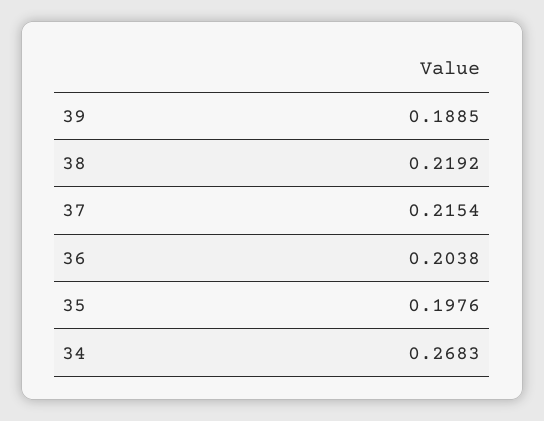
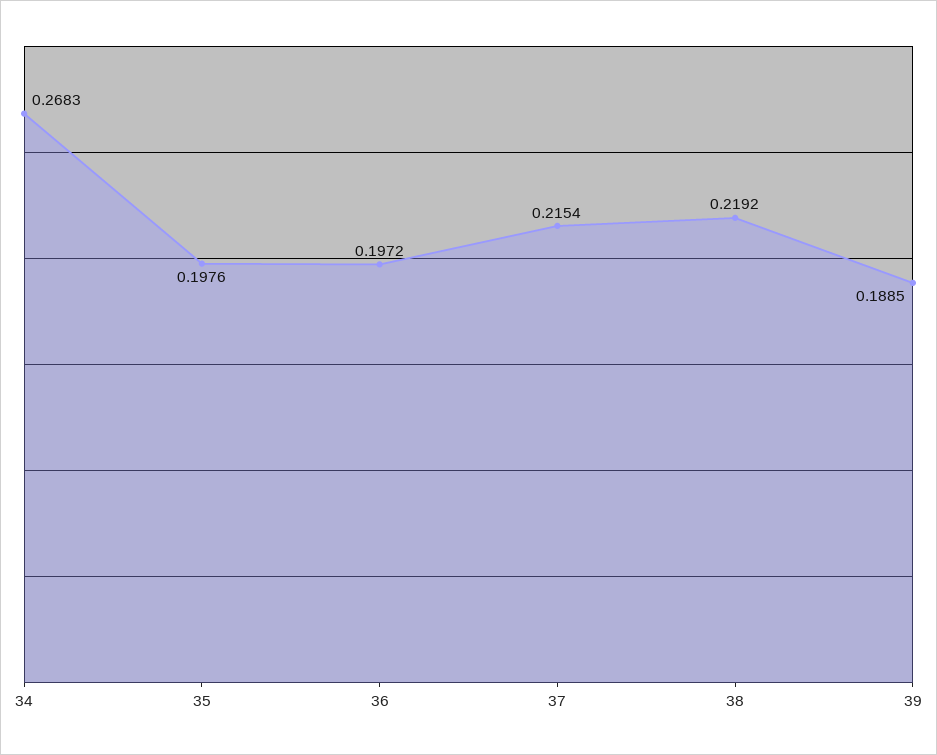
  {
    "39": 0.1885,
    "38": 0.2192,
    "37": 0.2154,
-   "36": 0.2038,
+   "36": 0.1972,
    "35": 0.1976,
    "34": 0.2683
  }

